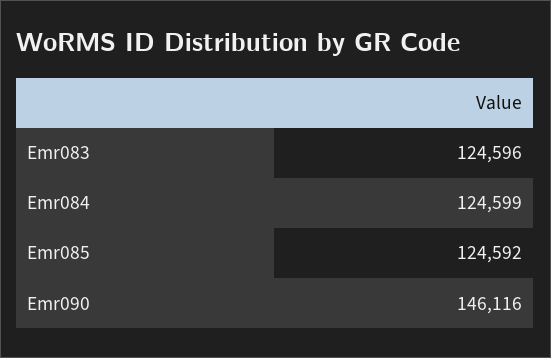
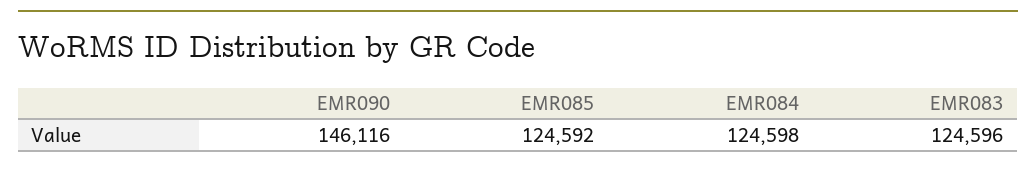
  {
    "Emr083": 124596,
-   "Emr084": 124599,
+   "Emr084": 124598,
    "Emr085": 124592,
    "Emr090": 146116
  }

